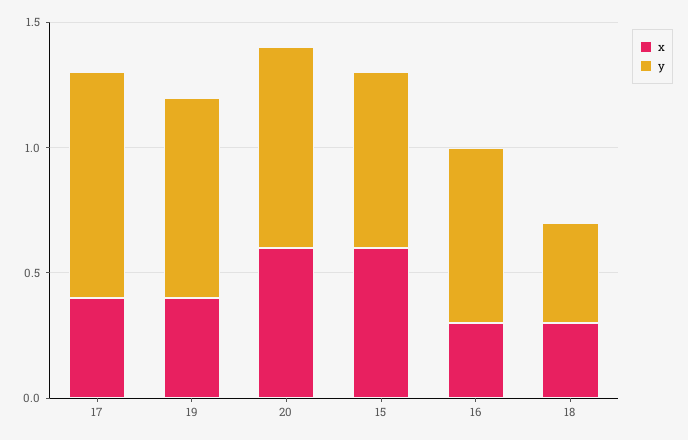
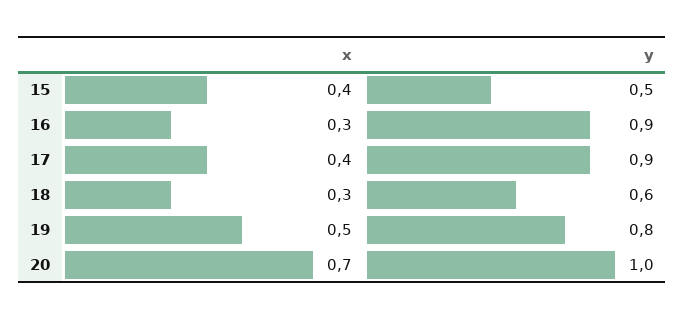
  {
    "x": {
      "17": 0.4,
-     "19": 0.4,
+     "19": 0.5,
-     "20": 0.6,
+     "20": 0.7,
-     "15": 0.6,
+     "15": 0.4,
      "16": 0.3,
      "18": 0.3
    },
    "y": {
      "17": 0.9,
      "19": 0.8,
-     "20": 0.8,
+     "20": 1,
-     "15": 0.7,
+     "15": 0.5,
-     "16": 0.7,
+     "16": 0.9,
-     "18": 0.4
+     "18": 0.6
    }
  }

